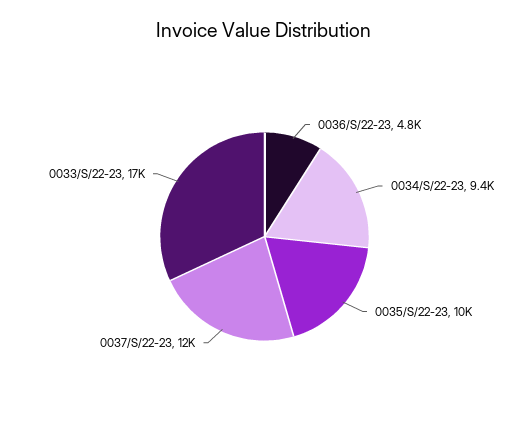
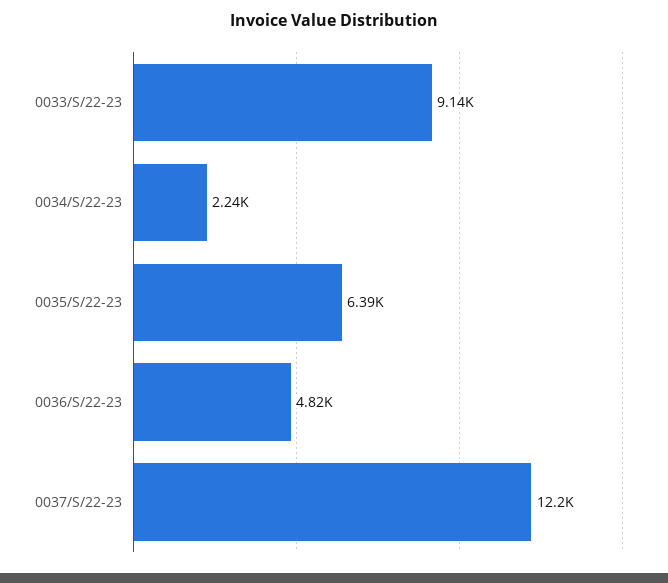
  {
    "0036/S/22-23": 4820,
-   "0034/S/22-23": 9400,
+   "0034/S/22-23": 2240,
-   "0035/S/22-23": 10000,
+   "0035/S/22-23": 6390,
    "0037/S/22-23": 12200,
-   "0033/S/22-23": 17000
+   "0033/S/22-23": 9140
  }

